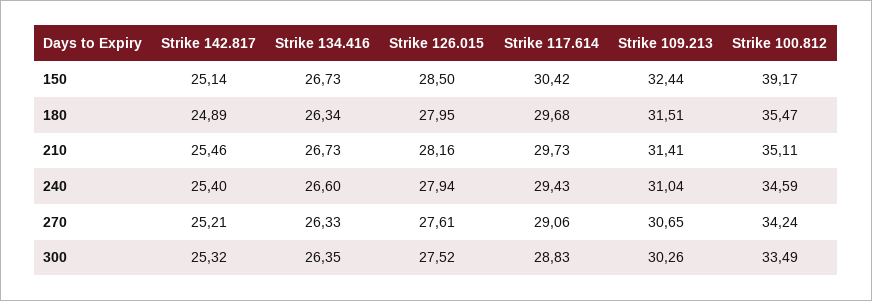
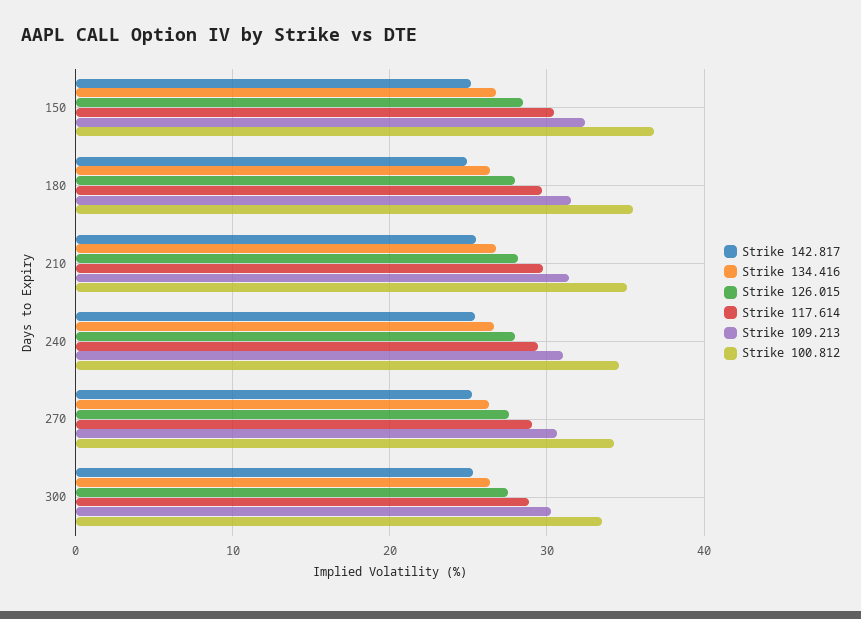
  {
    "Strike 142.817": {
      "150": 25.14,
      "180": 24.89,
      "210": 25.46,
      "240": 25.4,
      "270": 25.21,
      "300": 25.32
    },
    "Strike 134.416": {
      "150": 26.73,
      "180": 26.34,
      "210": 26.73,
      "240": 26.6,
      "270": 26.33,
      "300": 26.35
    },
    "Strike 126.015": {
      "150": 28.5,
      "180": 27.95,
      "210": 28.16,
      "240": 27.94,
      "270": 27.61,
      "300": 27.52
    },
    "Strike 117.614": {
      "150": 30.42,
      "180": 29.68,
      "210": 29.73,
      "240": 29.43,
      "270": 29.06,
      "300": 28.83
    },
    "Strike 109.213": {
      "150": 32.44,
      "180": 31.51,
      "210": 31.41,
      "240": 31.04,
      "270": 30.65,
      "300": 30.26
    },
    "Strike 100.812": {
-     "150": 39.17,
+     "150": 37,
      "180": 35.47,
      "210": 35.11,
      "240": 34.59,
      "270": 34.24,
      "300": 33.49
    }
  }

